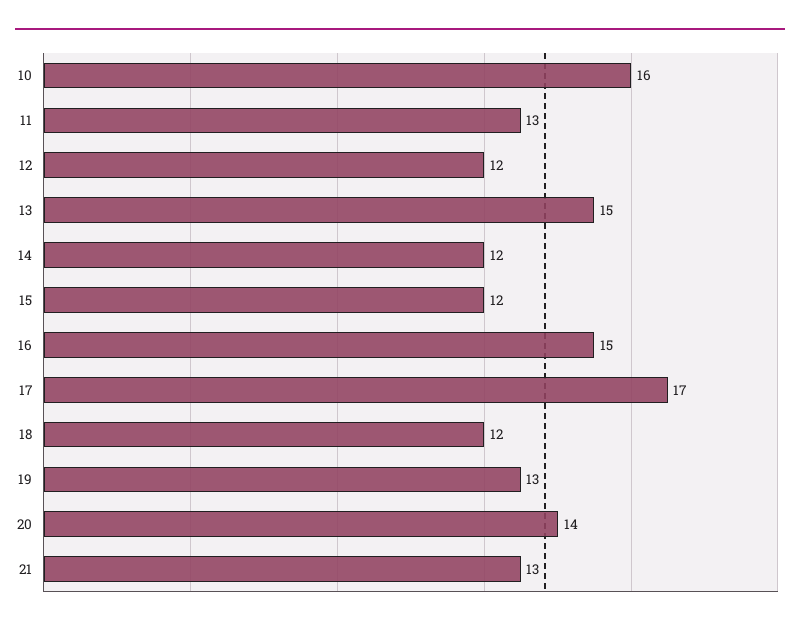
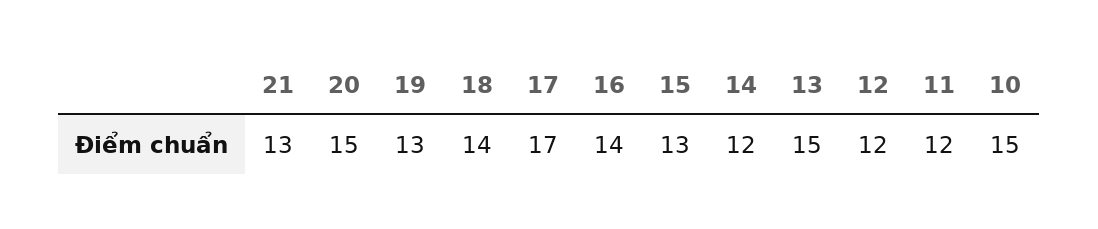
  {
-   "10": 16,
+   "10": 15,
-   "11": 13,
+   "11": 12,
    "12": 12,
    "13": 15,
    "14": 12,
-   "15": 12,
+   "15": 13,
-   "16": 15,
+   "16": 14,
    "17": 17,
-   "18": 12,
+   "18": 14,
    "19": 13,
-   "20": 14,
+   "20": 15,
    "21": 13
  }

